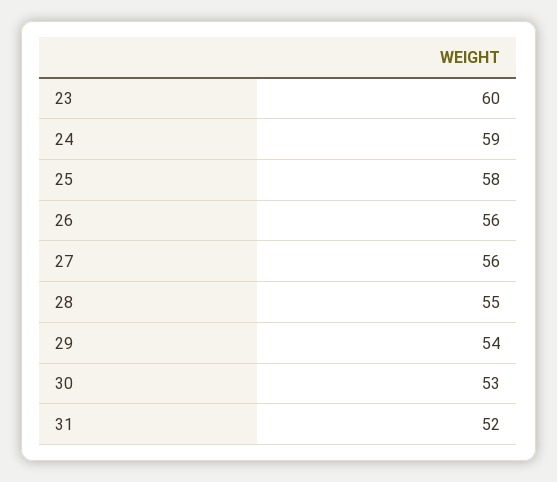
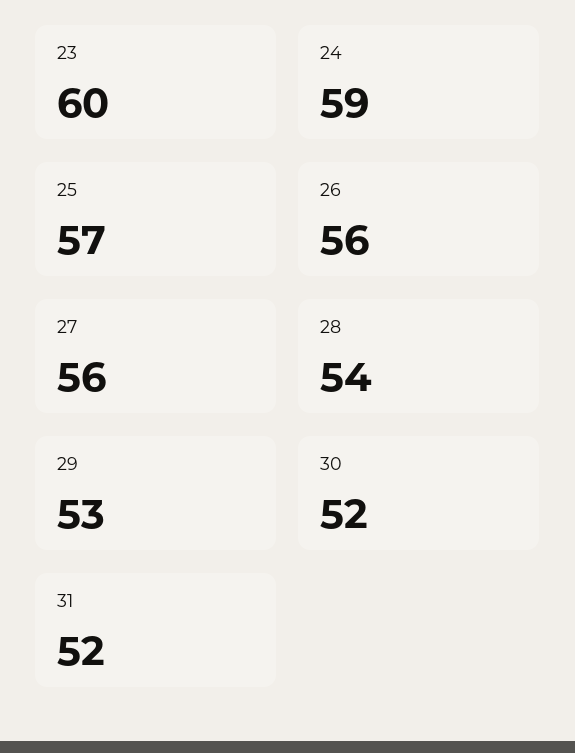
  {
    "23": 60,
    "24": 59,
-   "25": 58,
+   "25": 57,
    "26": 56,
    "27": 56,
-   "28": 55,
+   "28": 54,
-   "29": 54,
+   "29": 53,
-   "30": 53,
+   "30": 52,
    "31": 52
  }

